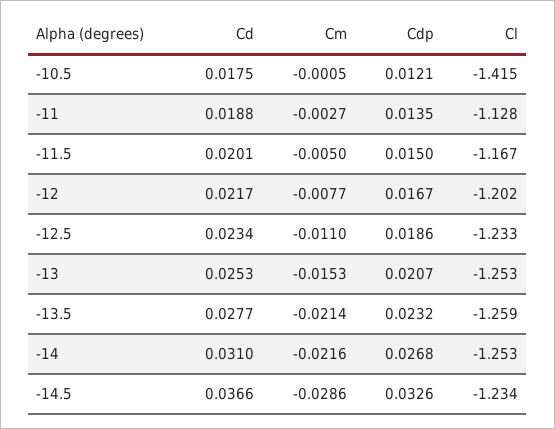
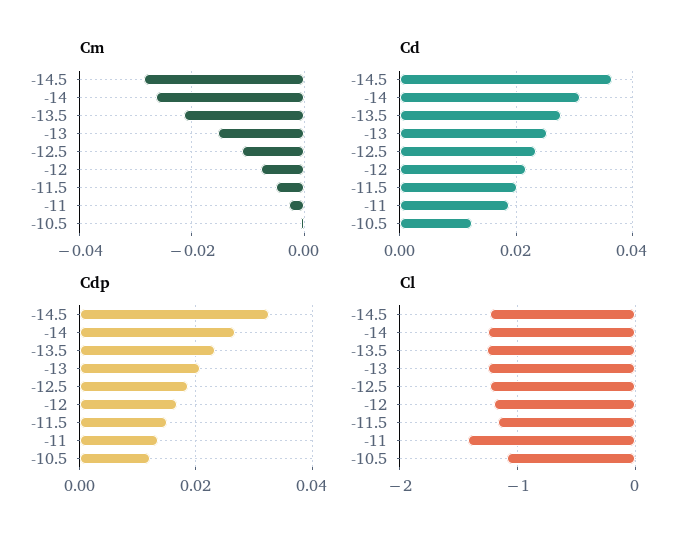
  {
    "Cd": {
-     "-10.5": 0.0175,
+     "-10.5": 0.012,
      "-11": 0.0188,
      "-11.5": 0.0201,
      "-12": 0.0217,
      "-12.5": 0.0234,
      "-13": 0.0253,
      "-13.5": 0.0277,
      "-14": 0.031,
      "-14.5": 0.0366
    },
    "Cm": {
      "-10.5": -0.0005,
      "-11": -0.0027,
      "-11.5": -0.005,
      "-12": -0.0077,
      "-12.5": -0.011,
      "-13": -0.0153,
      "-13.5": -0.0214,
-     "-14": -0.0216,
+     "-14": -0.026,
      "-14.5": -0.0286
    },
    "Cdp": {
      "-10.5": 0.0121,
      "-11": 0.0135,
      "-11.5": 0.015,
      "-12": 0.0167,
      "-12.5": 0.0186,
      "-13": 0.0207,
      "-13.5": 0.0232,
      "-14": 0.0268,
      "-14.5": 0.0326
    },
    "Cl": {
-     "-10.5": -1.415,
+     "-10.5": -1.1,
-     "-11": -1.128,
+     "-11": -1.4,
      "-11.5": -1.167,
      "-12": -1.202,
      "-12.5": -1.233,
      "-13": -1.253,
      "-13.5": -1.259,
      "-14": -1.253,
      "-14.5": -1.234
    }
  }

